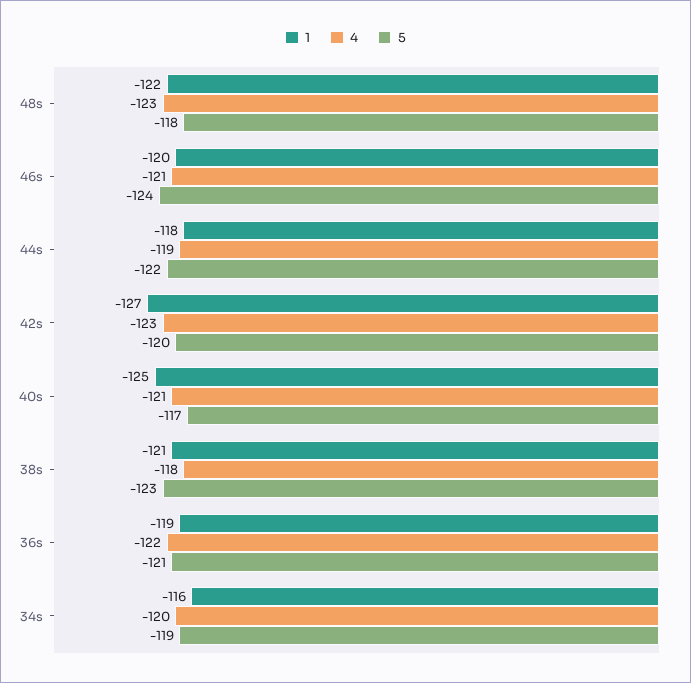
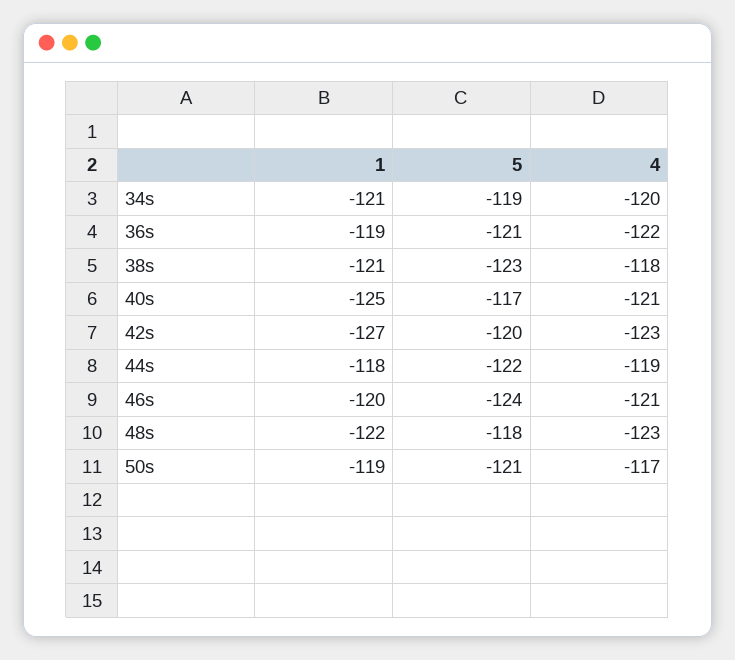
  {
    "1": {
      "48s": -122,
      "46s": -120,
      "44s": -118,
      "42s": -127,
      "40s": -125,
      "38s": -121,
      "36s": -119,
-     "34s": -116
+     "34s": -121,
+     "50s": -119
    },
    "4": {
      "48s": -123,
      "46s": -121,
      "44s": -119,
      "42s": -123,
      "40s": -121,
      "38s": -118,
      "36s": -122,
-     "34s": -120
+     "34s": -120,
+     "50s": -117
    },
    "5": {
      "48s": -118,
      "46s": -124,
      "44s": -122,
      "42s": -120,
      "40s": -117,
      "38s": -123,
      "36s": -121,
-     "34s": -119
+     "34s": -119,
+     "50s": -121
    }
  }

